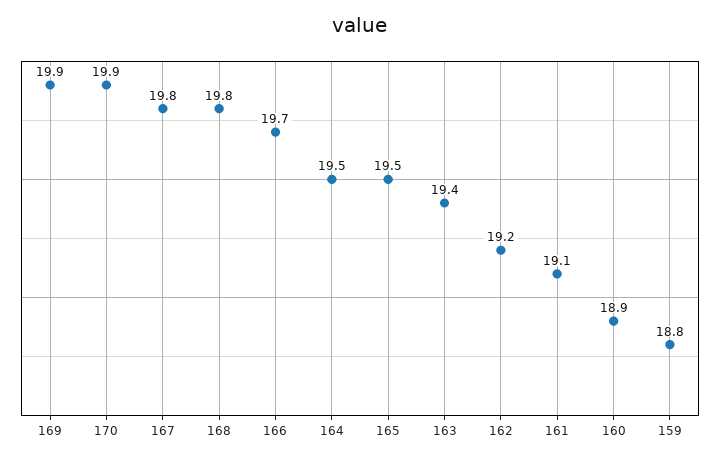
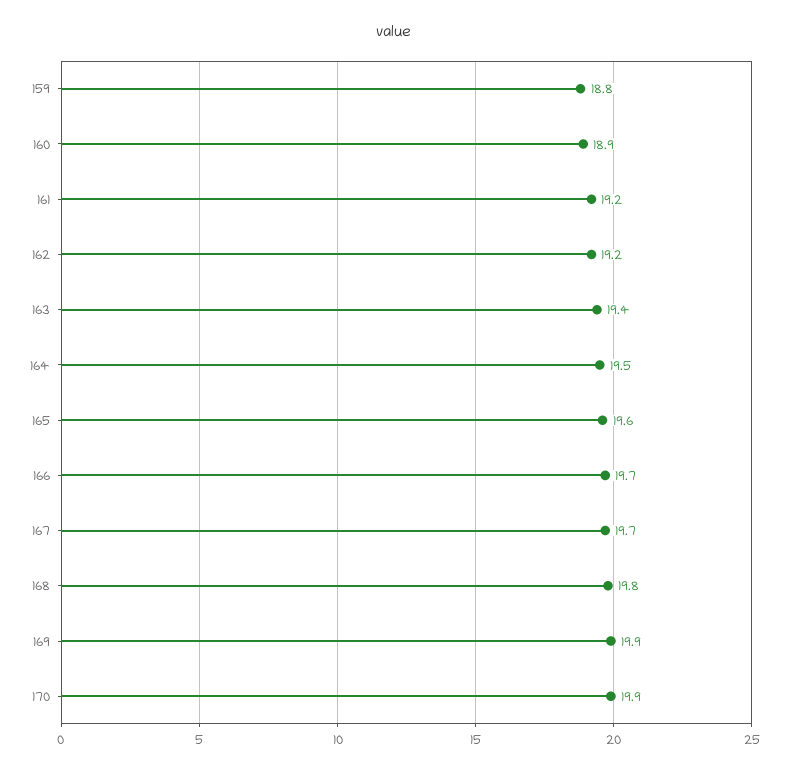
  {
    "169": 19.9,
    "170": 19.9,
-   "167": 19.8,
+   "167": 19.7,
    "168": 19.8,
    "166": 19.7,
    "164": 19.5,
-   "165": 19.5,
+   "165": 19.6,
    "163": 19.4,
    "162": 19.2,
-   "161": 19.1,
+   "161": 19.2,
    "160": 18.9,
    "159": 18.8
  }

